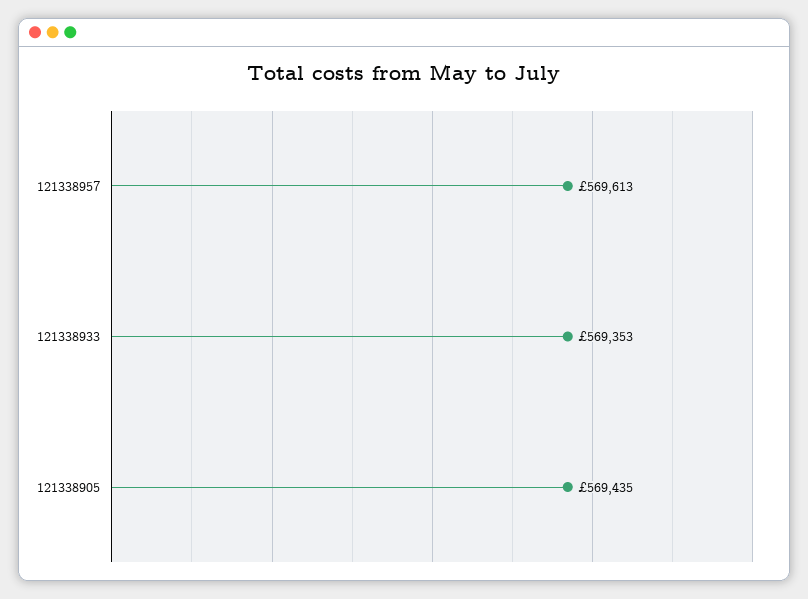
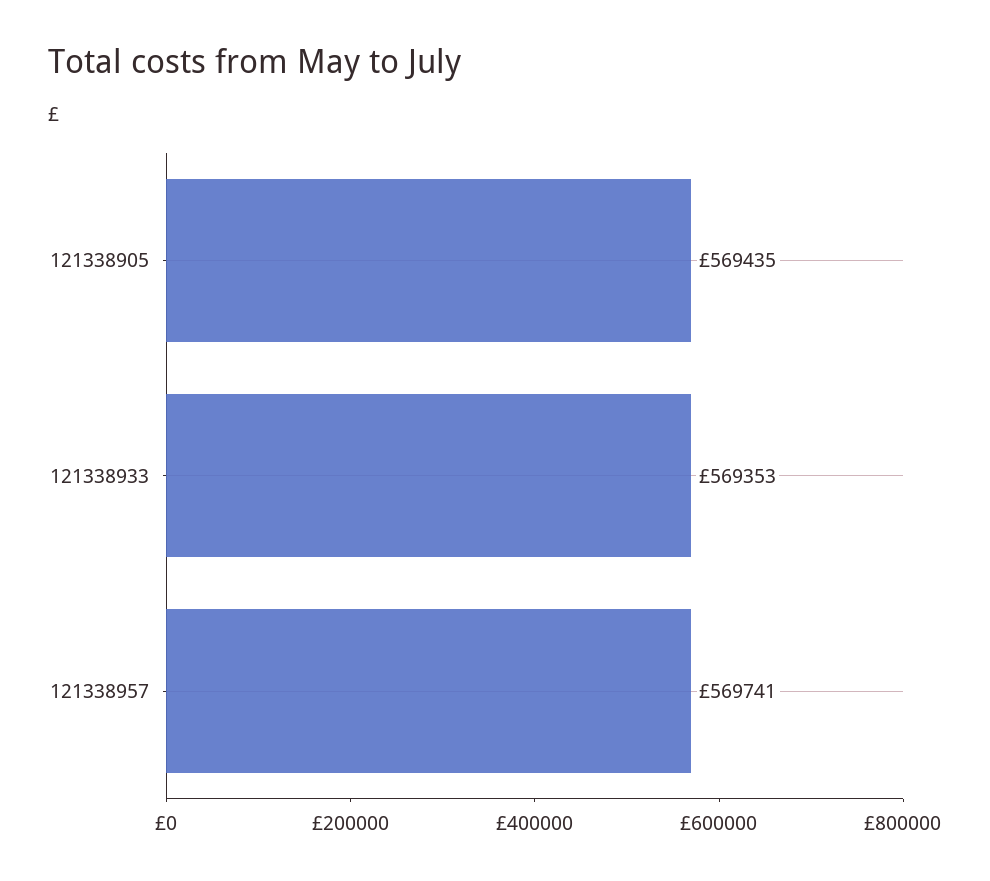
  {
-   "121338957": 569613,
+   "121338957": 569741,
    "121338933": 569353,
    "121338905": 569435
  }

